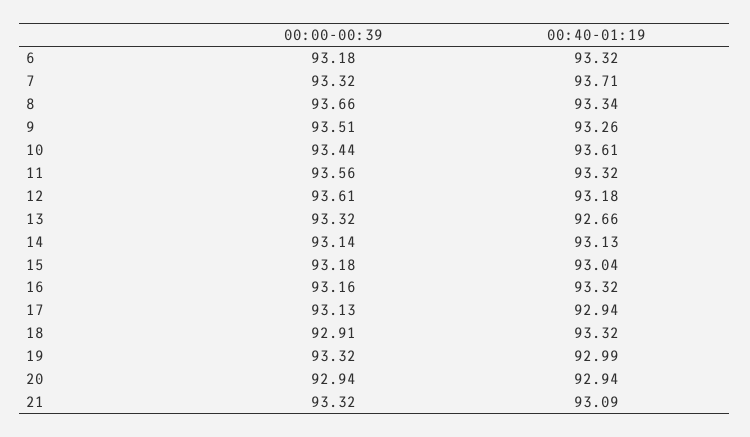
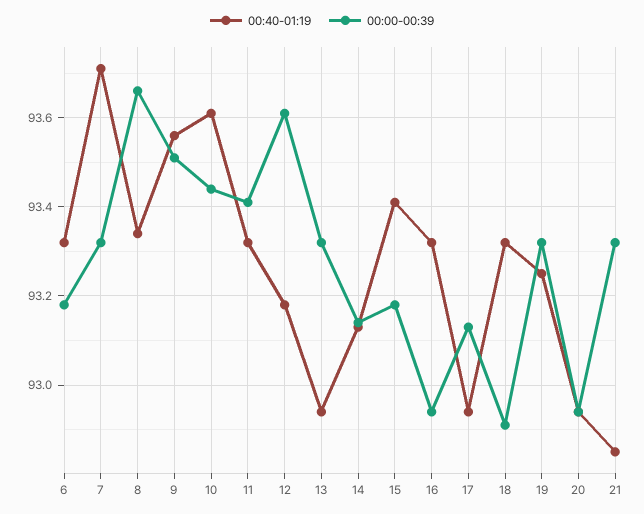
  {
    "00:00-00:39": {
      "6": 93.18,
      "7": 93.32,
      "8": 93.66,
      "9": 93.51,
      "10": 93.44,
-     "11": 93.56,
+     "11": 93.4,
      "12": 93.61,
      "13": 93.32,
      "14": 93.14,
      "15": 93.18,
-     "16": 93.16,
+     "16": 92.95,
      "17": 93.13,
      "18": 92.91,
      "19": 93.32,
      "20": 92.94,
      "21": 93.32
    },
    "00:40-01:19": {
      "6": 93.32,
      "7": 93.71,
      "8": 93.34,
-     "9": 93.26,
+     "9": 93.55,
      "10": 93.61,
      "11": 93.32,
      "12": 93.18,
-     "13": 92.66,
+     "13": 92.95,
      "14": 93.13,
-     "15": 93.04,
+     "15": 93.4,
      "16": 93.32,
      "17": 92.94,
      "18": 93.32,
-     "19": 92.99,
+     "19": 93.25,
      "20": 92.94,
-     "21": 93.09
+     "21": 92.85
    }
  }

